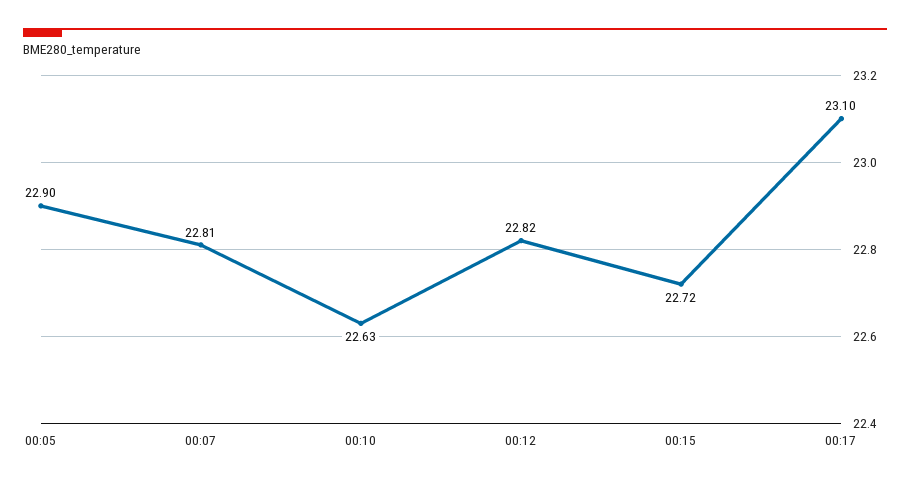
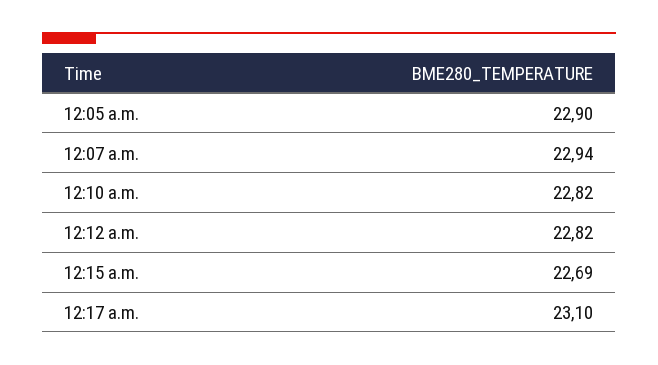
  {
    "00:05": 22.9,
-   "00:07": 22.81,
+   "00:07": 22.94,
-   "00:10": 22.63,
+   "00:10": 22.82,
    "00:12": 22.82,
-   "00:15": 22.72,
+   "00:15": 22.69,
    "00:17": 23.1
  }

